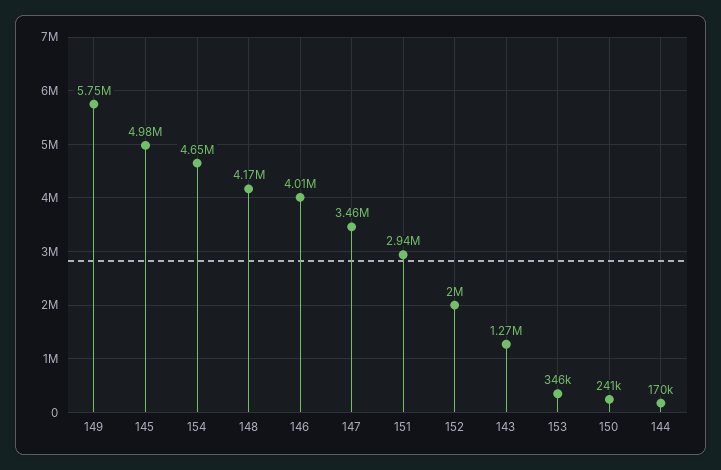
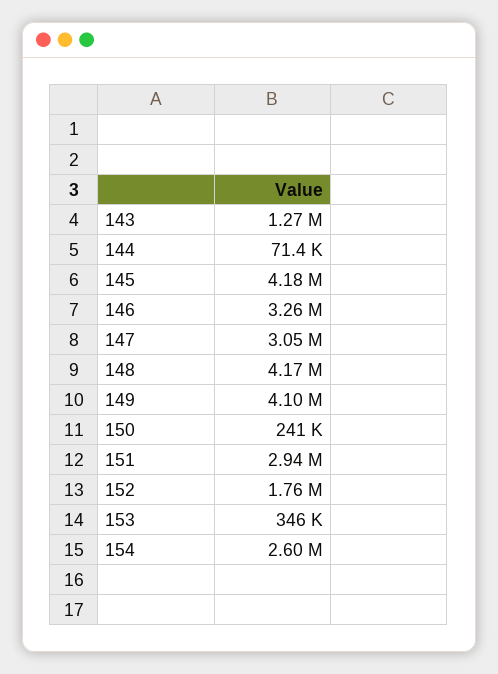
  {
-   "149": 5750000,
+   "149": 4100000,
-   "145": 4980000,
+   "145": 4180000,
-   "154": 4650000,
+   "154": 2600000,
    "148": 4170000,
-   "146": 4010000,
+   "146": 3260000,
-   "147": 3460000,
+   "147": 3050000,
    "151": 2940000,
-   "152": 2000000,
+   "152": 1760000,
    "143": 1270000,
    "153": 346000,
    "150": 241000,
-   "144": 170000
+   "144": 71400
  }

